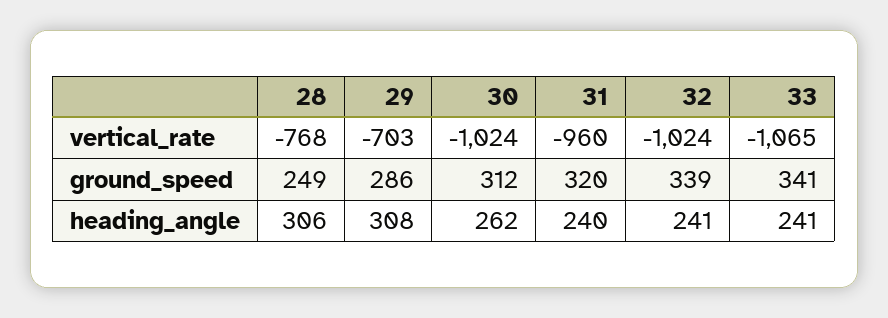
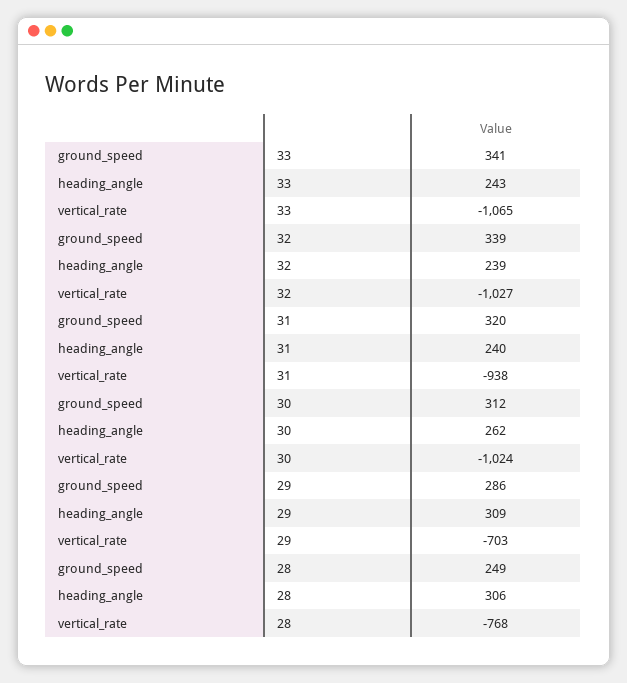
  {
    "28": {
      "vertical_rate": -768,
      "ground_speed": 249,
      "heading_angle": 306
    },
    "29": {
      "vertical_rate": -703,
      "ground_speed": 286,
-     "heading_angle": 308
+     "heading_angle": 309
    },
    "30": {
      "vertical_rate": -1024,
      "ground_speed": 312,
      "heading_angle": 262
    },
    "31": {
-     "vertical_rate": -960,
+     "vertical_rate": -938,
      "ground_speed": 320,
      "heading_angle": 240
    },
    "32": {
-     "vertical_rate": -1024,
+     "vertical_rate": -1027,
      "ground_speed": 339,
-     "heading_angle": 241
+     "heading_angle": 239
    },
    "33": {
      "vertical_rate": -1065,
      "ground_speed": 341,
-     "heading_angle": 241
+     "heading_angle": 243
    }
  }

